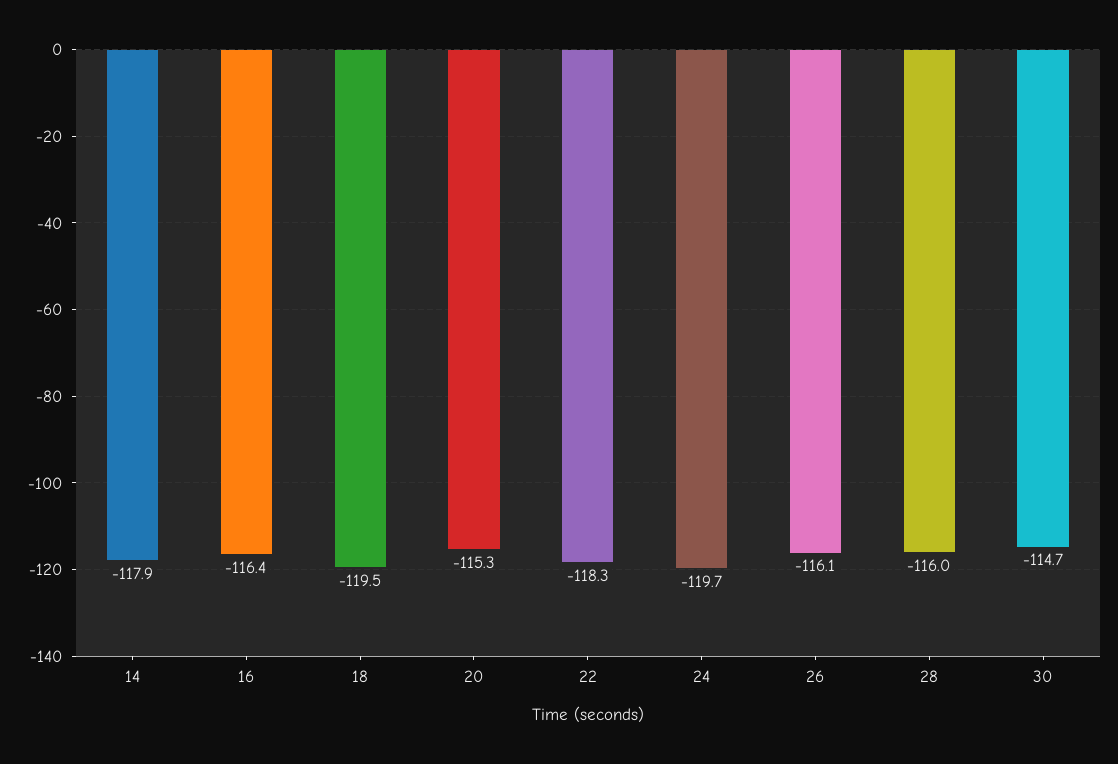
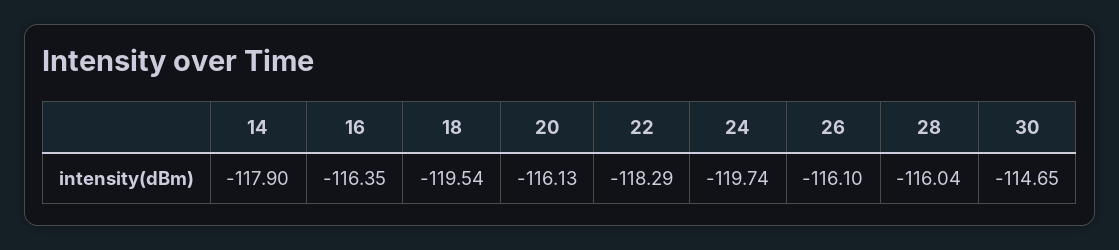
  {
    "14": -117.9,
    "16": -116.35,
    "18": -119.54,
-   "20": -115.3,
+   "20": -116.13,
    "22": -118.29,
    "24": -119.74,
    "26": -116.1,
    "28": -116.04,
    "30": -114.65
  }

